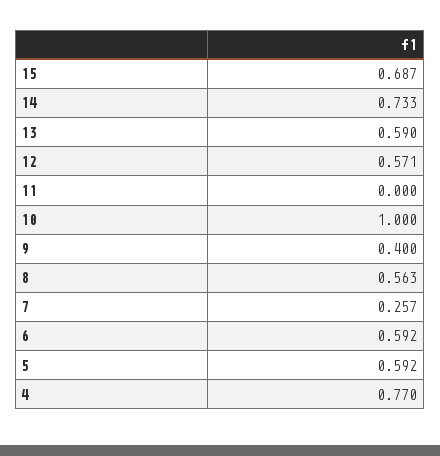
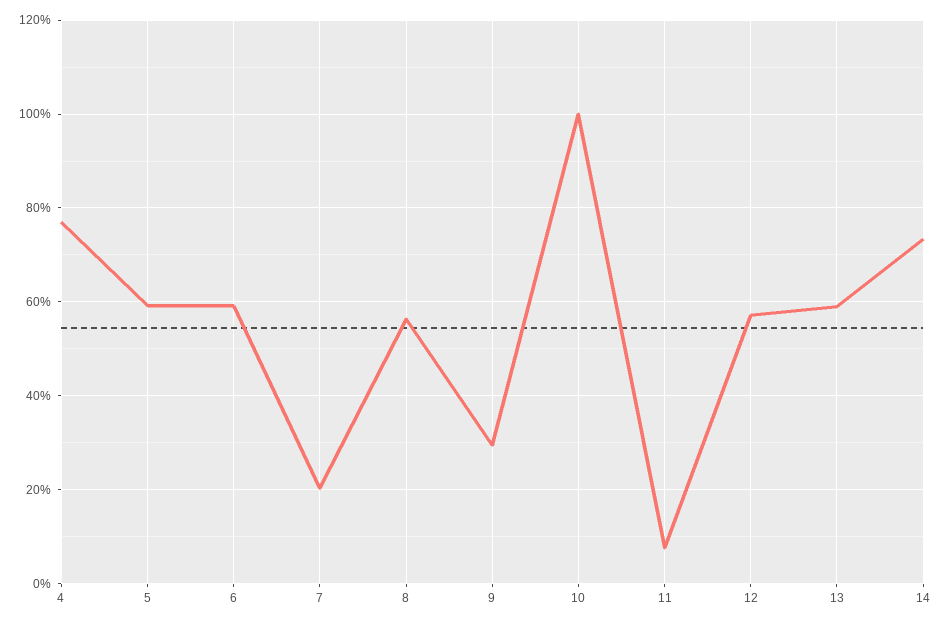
  {
-   "15": 0.687,
    "14": 0.733,
    "13": 0.59,
    "12": 0.571,
-   "11": 0,
+   "11": 0.08,
    "10": 1,
-   "9": 0.4,
+   "9": 0.3,
    "8": 0.563,
-   "7": 0.257,
+   "7": 0.2,
    "6": 0.592,
    "5": 0.592,
    "4": 0.77
  }

